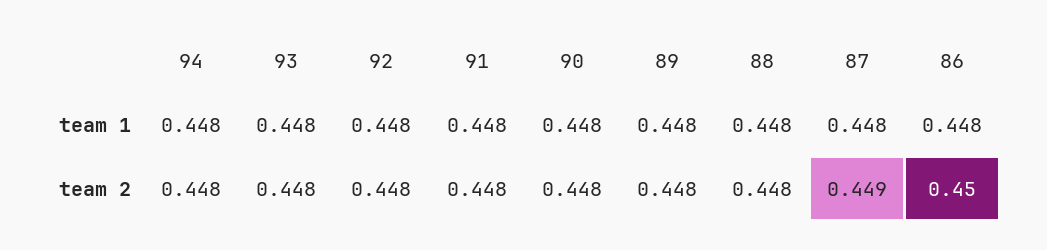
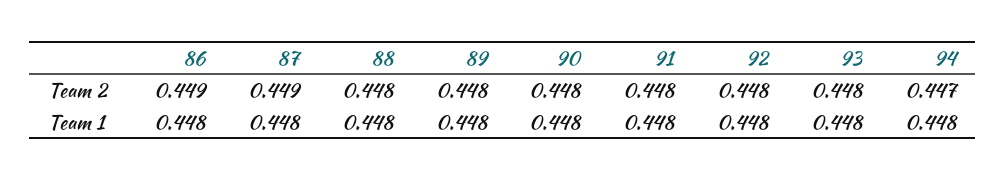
  {
    "94": {
      "team 1": 0.448,
-     "team 2": 0.448
+     "team 2": 0.447
    },
    "93": {
      "team 1": 0.448,
      "team 2": 0.448
    },
    "92": {
      "team 1": 0.448,
      "team 2": 0.448
    },
    "91": {
      "team 1": 0.448,
      "team 2": 0.448
    },
    "90": {
      "team 1": 0.448,
      "team 2": 0.448
    },
    "89": {
      "team 1": 0.448,
      "team 2": 0.448
    },
    "88": {
      "team 1": 0.448,
      "team 2": 0.448
    },
    "87": {
      "team 1": 0.448,
      "team 2": 0.449
    },
    "86": {
      "team 1": 0.448,
-     "team 2": 0.45
+     "team 2": 0.449
    }
  }

